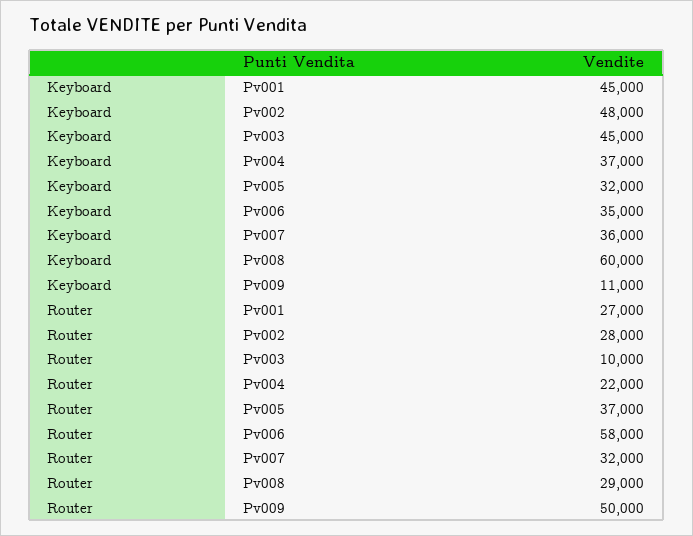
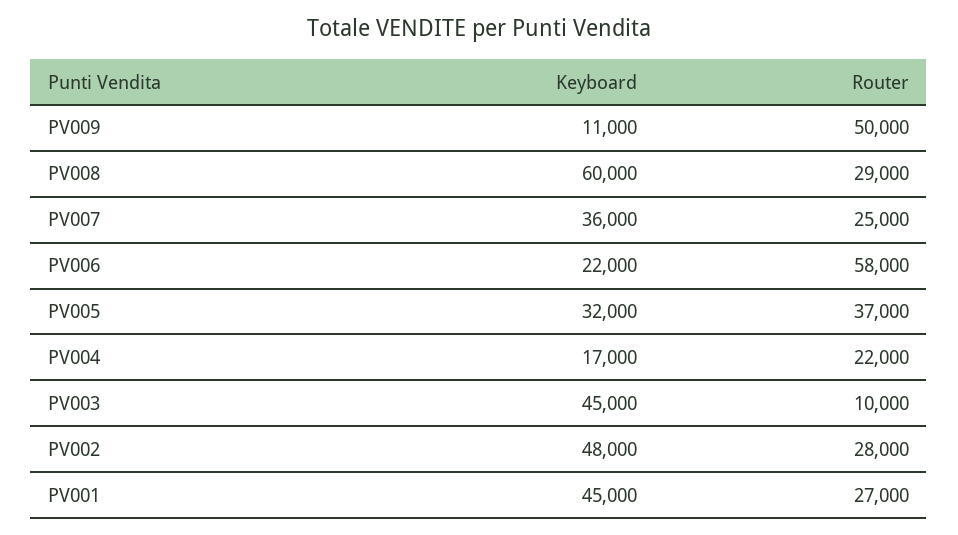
  {
    "Keyboard": {
      "Pv001": 45000,
      "Pv002": 48000,
      "Pv003": 45000,
-     "Pv004": 37000,
+     "Pv004": 17000,
      "Pv005": 32000,
-     "Pv006": 35000,
+     "Pv006": 22000,
      "Pv007": 36000,
      "Pv008": 60000,
      "Pv009": 11000
    },
    "Router": {
      "Pv001": 27000,
      "Pv002": 28000,
      "Pv003": 10000,
      "Pv004": 22000,
      "Pv005": 37000,
      "Pv006": 58000,
-     "Pv007": 32000,
+     "Pv007": 25000,
      "Pv008": 29000,
      "Pv009": 50000
    }
  }

